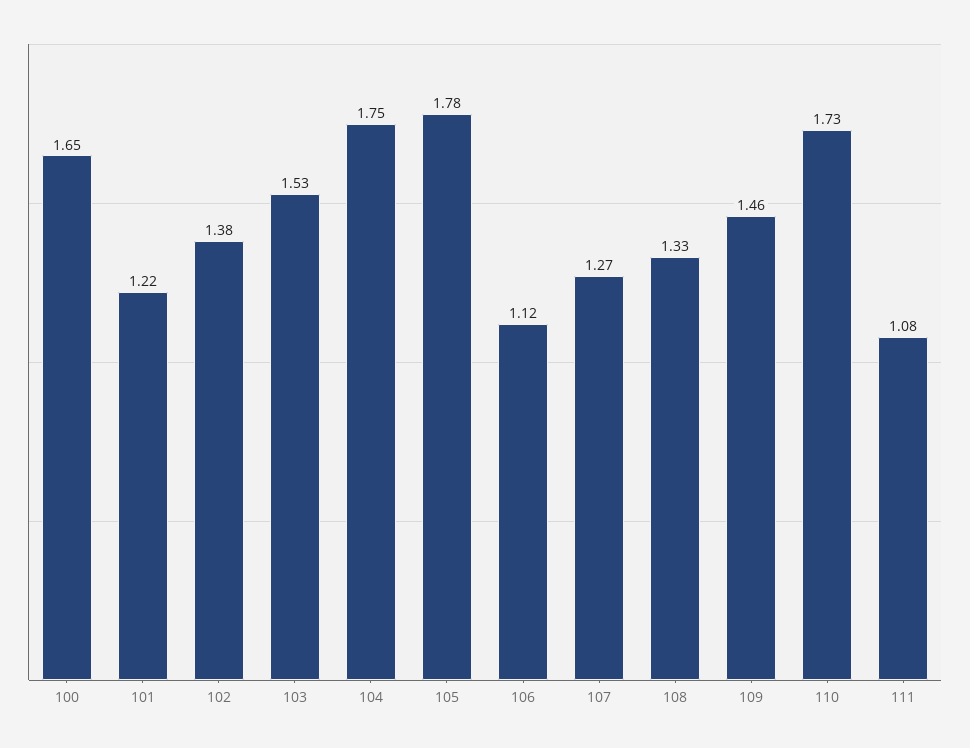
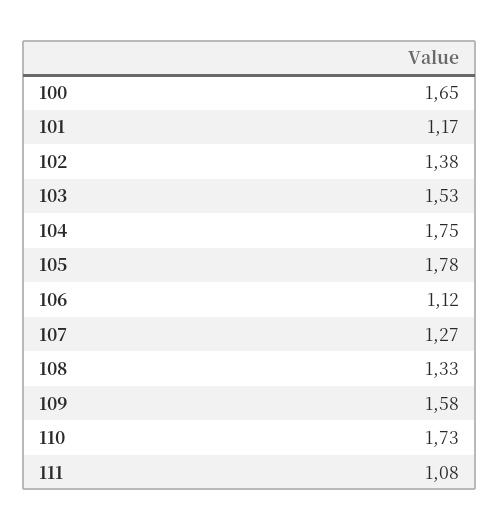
  {
    "100": 1.65,
-   "101": 1.22,
+   "101": 1.17,
    "102": 1.38,
    "103": 1.53,
    "104": 1.75,
    "105": 1.78,
    "106": 1.12,
    "107": 1.27,
    "108": 1.33,
-   "109": 1.46,
+   "109": 1.58,
    "110": 1.73,
    "111": 1.08
  }

